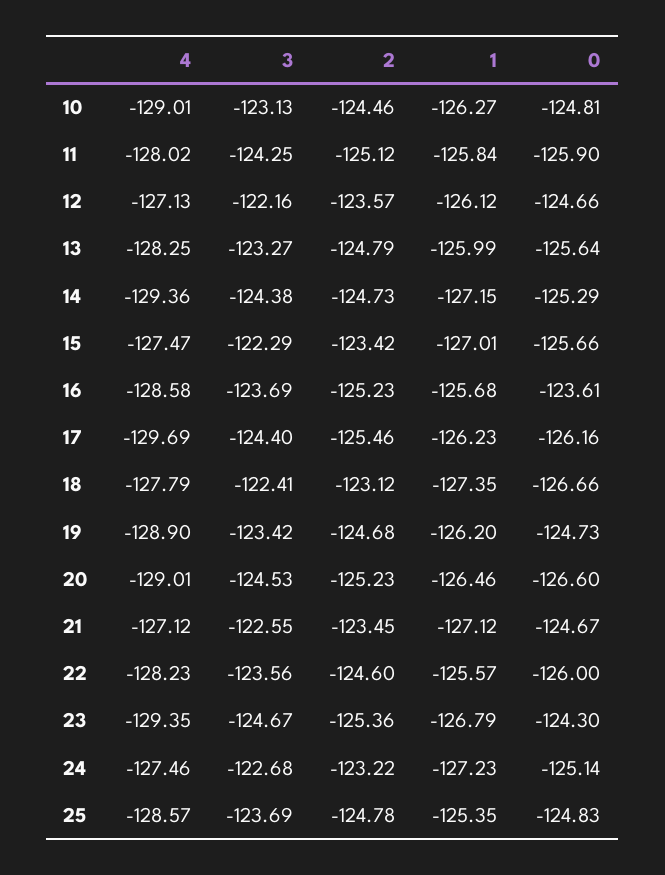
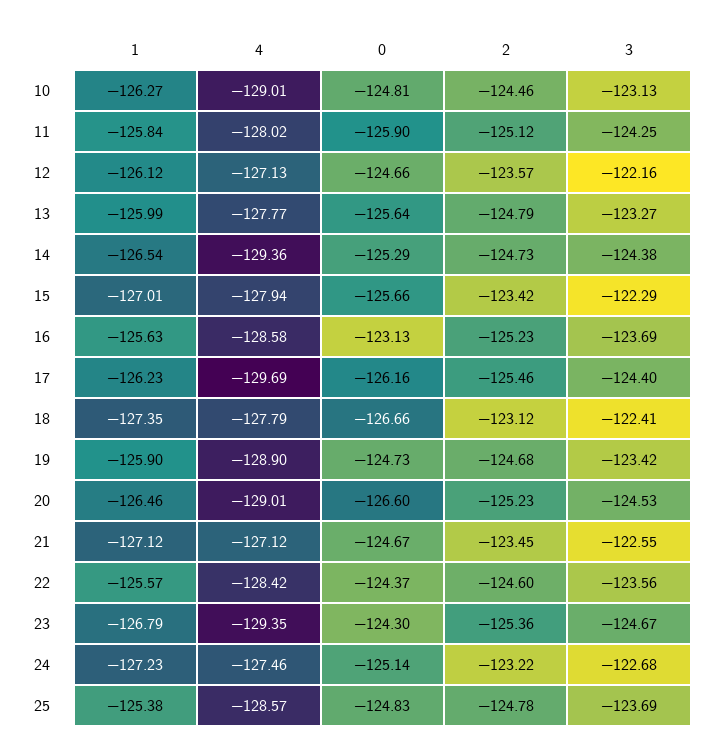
  {
    "4": {
      "10": -129.01,
      "11": -128.02,
      "12": -127.13,
-     "13": -128.25,
+     "13": -127.77,
      "14": -129.36,
-     "15": -127.47,
+     "15": -127.94,
      "16": -128.58,
      "17": -129.69,
      "18": -127.79,
      "19": -128.9,
      "20": -129.01,
      "21": -127.12,
-     "22": -128.23,
+     "22": -128.42,
      "23": -129.35,
      "24": -127.46,
      "25": -128.57
    },
    "3": {
      "10": -123.13,
      "11": -124.25,
      "12": -122.16,
      "13": -123.27,
      "14": -124.38,
      "15": -122.29,
      "16": -123.69,
      "17": -124.4,
      "18": -122.41,
      "19": -123.42,
      "20": -124.53,
      "21": -122.55,
      "22": -123.56,
      "23": -124.67,
      "24": -122.68,
      "25": -123.69
    },
    "2": {
      "10": -124.46,
      "11": -125.12,
      "12": -123.57,
      "13": -124.79,
      "14": -124.73,
      "15": -123.42,
      "16": -125.23,
      "17": -125.46,
      "18": -123.12,
      "19": -124.68,
      "20": -125.23,
      "21": -123.45,
      "22": -124.6,
      "23": -125.36,
      "24": -123.22,
      "25": -124.78
    },
    "1": {
      "10": -126.27,
      "11": -125.84,
      "12": -126.12,
      "13": -125.99,
-     "14": -127.15,
+     "14": -126.54,
      "15": -127.01,
-     "16": -125.68,
+     "16": -125.63,
      "17": -126.23,
      "18": -127.35,
-     "19": -126.2,
+     "19": -125.9,
      "20": -126.46,
      "21": -127.12,
      "22": -125.57,
      "23": -126.79,
      "24": -127.23,
-     "25": -125.35
+     "25": -125.38
    },
    "0": {
      "10": -124.81,
      "11": -125.9,
      "12": -124.66,
      "13": -125.64,
      "14": -125.29,
      "15": -125.66,
-     "16": -123.61,
+     "16": -123.13,
      "17": -126.16,
      "18": -126.66,
      "19": -124.73,
      "20": -126.6,
      "21": -124.67,
-     "22": -126,
+     "22": -124.37,
      "23": -124.3,
      "24": -125.14,
      "25": -124.83
    }
  }

